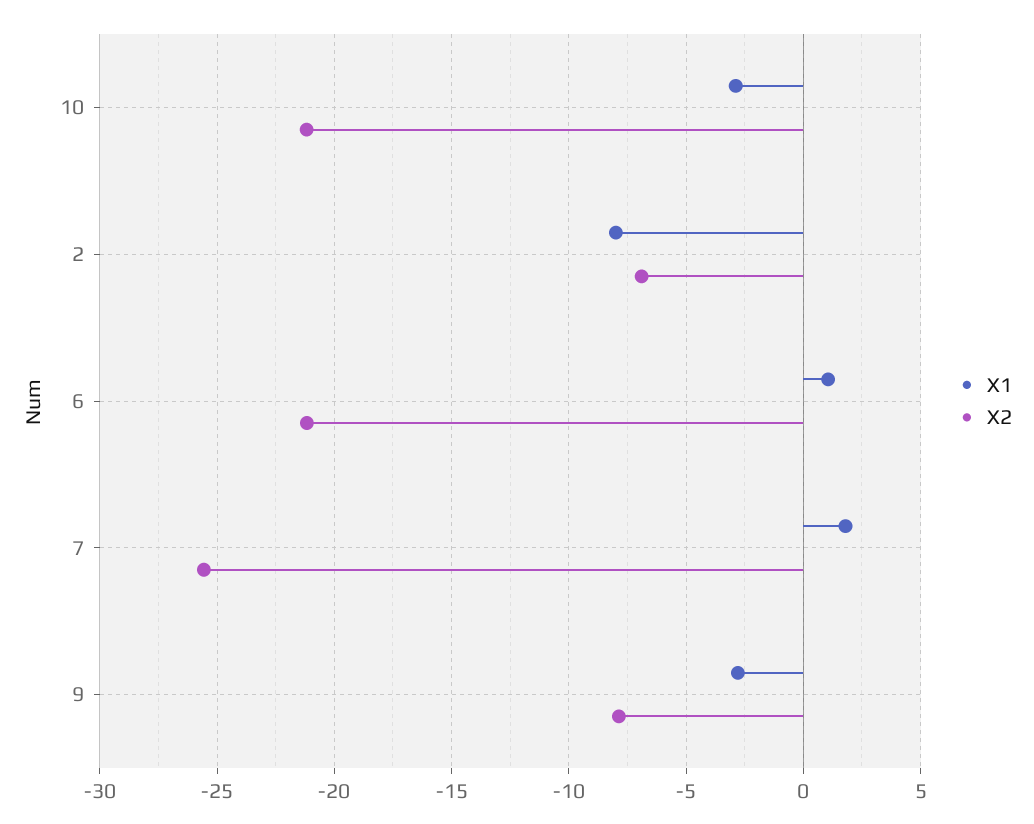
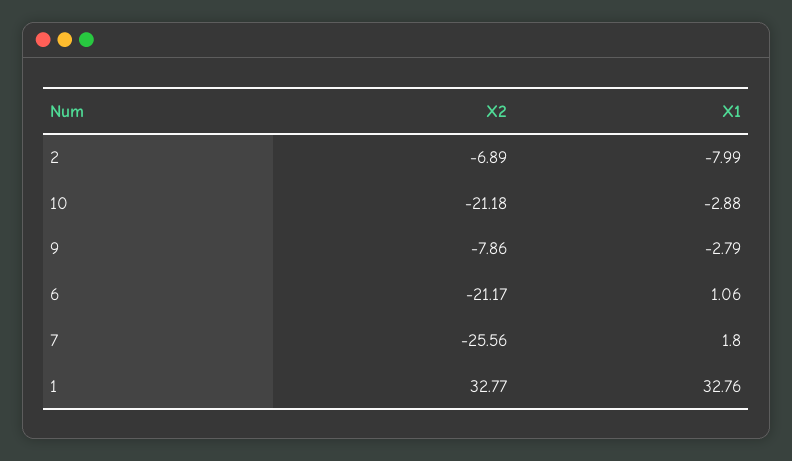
  {
    "X1": {
      "10": -2.88,
      "2": -7.99,
      "6": 1.06,
      "7": 1.8,
-     "9": -2.79
+     "9": -2.79,
+     "1": 32.76
    },
    "X2": {
      "10": -21.18,
      "2": -6.89,
      "6": -21.17,
      "7": -25.56,
-     "9": -7.86
+     "9": -7.86,
+     "1": 32.77
    }
  }

